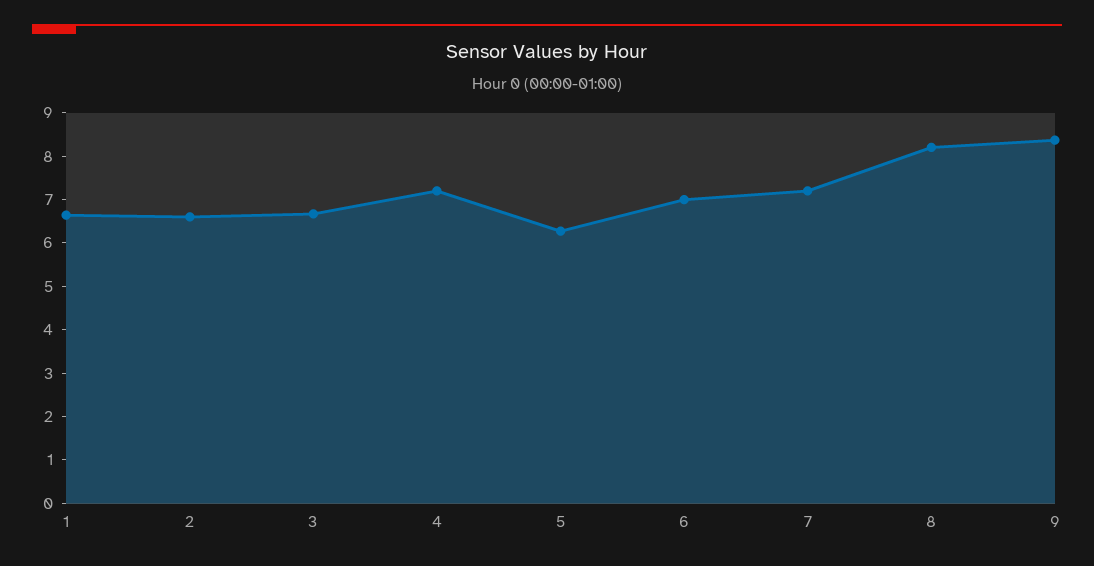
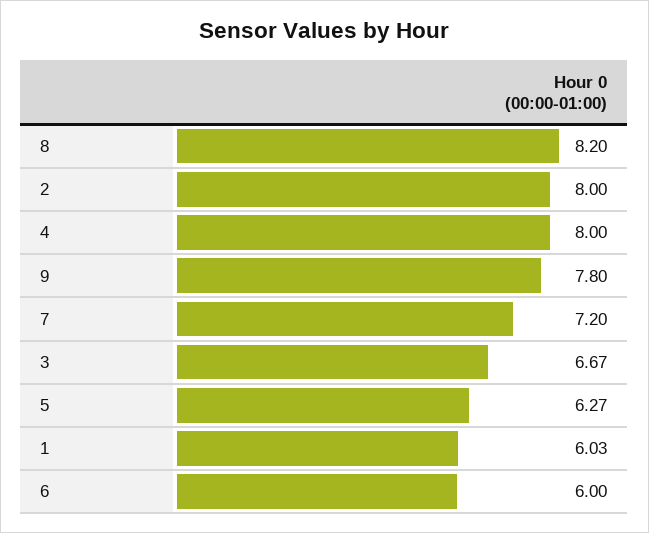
  {
-   "1": 6.6,
+   "1": 6.03,
-   "2": 6.6,
+   "2": 8,
    "3": 6.67,
-   "4": 7.2,
+   "4": 8,
    "5": 6.27,
-   "6": 7,
+   "6": 6,
    "7": 7.2,
    "8": 8.2,
-   "9": 8.4
+   "9": 7.8
  }

